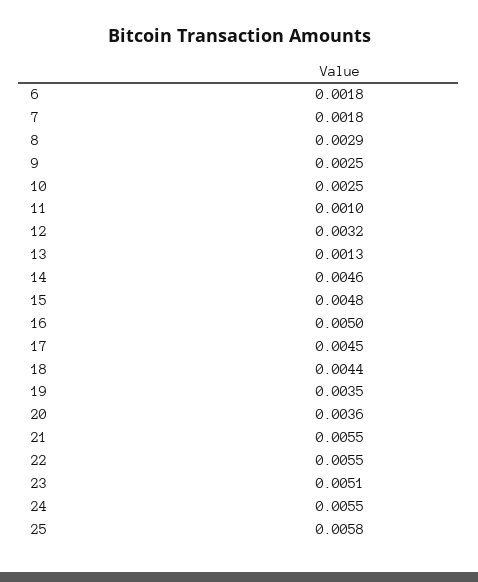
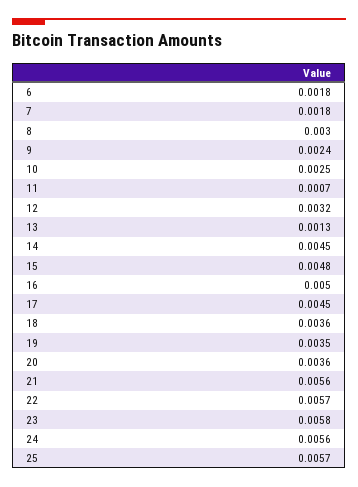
  {
    "6": 0.0018,
    "7": 0.0018,
-   "8": 0.0029,
+   "8": 0.003,
-   "9": 0.0025,
+   "9": 0.0024,
    "10": 0.0025,
-   "11": 0.001,
+   "11": 0.0007,
    "12": 0.0032,
    "13": 0.0013,
-   "14": 0.0046,
+   "14": 0.0045,
    "15": 0.0048,
    "16": 0.005,
    "17": 0.0045,
-   "18": 0.0044,
+   "18": 0.0036,
    "19": 0.0035,
    "20": 0.0036,
-   "21": 0.0055,
+   "21": 0.0056,
-   "22": 0.0055,
+   "22": 0.0057,
-   "23": 0.0051,
+   "23": 0.0058,
-   "24": 0.0055,
+   "24": 0.0056,
-   "25": 0.0058
+   "25": 0.0057
  }

